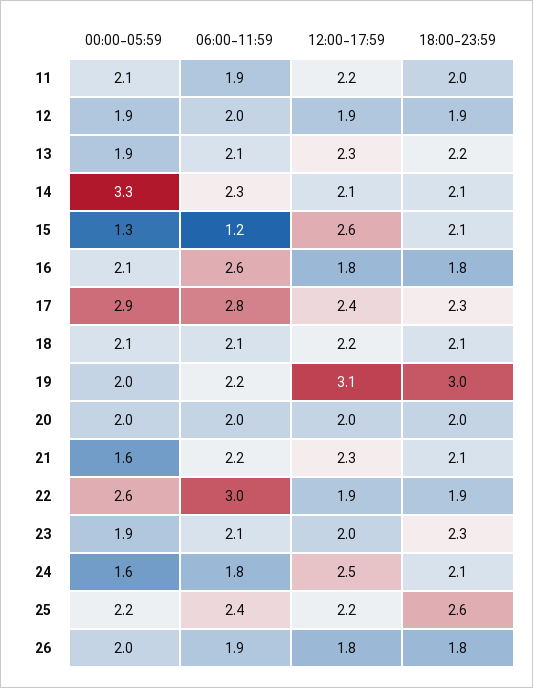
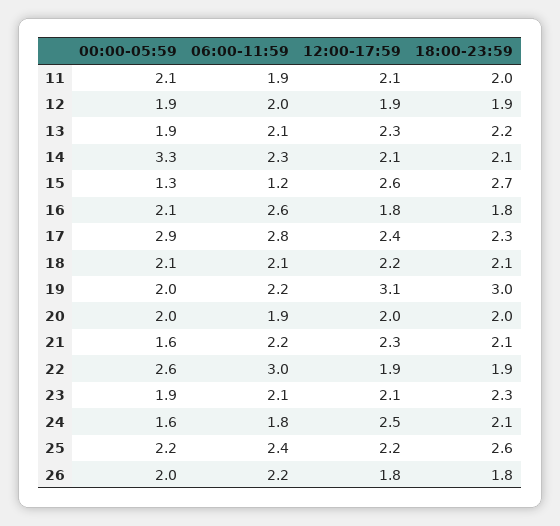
  {
    "00:00-05:59": {
      "11": 2.1,
      "12": 1.9,
      "13": 1.9,
      "14": 3.3,
      "15": 1.3,
      "16": 2.1,
      "17": 2.9,
      "18": 2.1,
      "19": 2,
      "20": 2,
      "21": 1.6,
      "22": 2.6,
      "23": 1.9,
      "24": 1.6,
      "25": 2.2,
      "26": 2
    },
    "06:00-11:59": {
      "11": 1.9,
      "12": 2,
      "13": 2.1,
      "14": 2.3,
      "15": 1.2,
      "16": 2.6,
      "17": 2.8,
      "18": 2.1,
      "19": 2.2,
-     "20": 2,
+     "20": 1.9,
      "21": 2.2,
      "22": 3,
      "23": 2.1,
      "24": 1.8,
      "25": 2.4,
-     "26": 1.9
+     "26": 2.2
    },
    "12:00-17:59": {
-     "11": 2.2,
+     "11": 2.1,
      "12": 1.9,
      "13": 2.3,
      "14": 2.1,
      "15": 2.6,
      "16": 1.8,
      "17": 2.4,
      "18": 2.2,
      "19": 3.1,
      "20": 2,
      "21": 2.3,
      "22": 1.9,
-     "23": 2,
+     "23": 2.1,
      "24": 2.5,
      "25": 2.2,
      "26": 1.8
    },
    "18:00-23:59": {
      "11": 2,
      "12": 1.9,
      "13": 2.2,
      "14": 2.1,
-     "15": 2.1,
+     "15": 2.7,
      "16": 1.8,
      "17": 2.3,
      "18": 2.1,
      "19": 3,
      "20": 2,
      "21": 2.1,
      "22": 1.9,
      "23": 2.3,
      "24": 2.1,
      "25": 2.6,
      "26": 1.8
    }
  }

